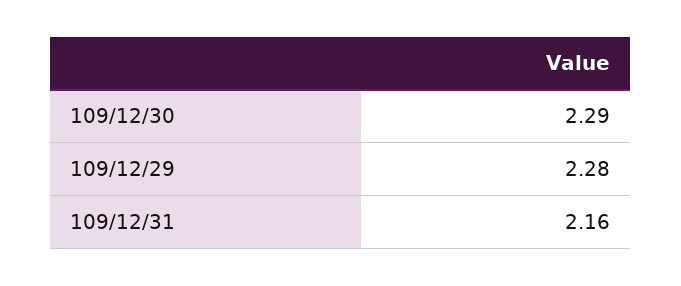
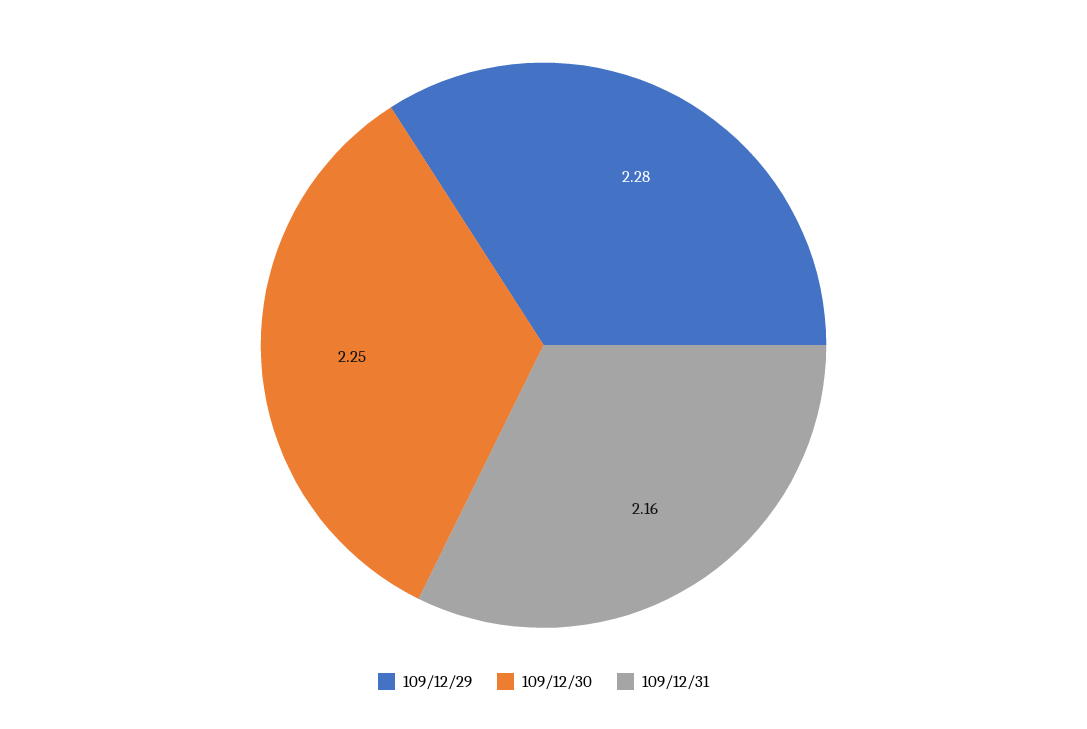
  {
-   "109/12/30": 2.29,
+   "109/12/30": 2.25,
    "109/12/29": 2.28,
    "109/12/31": 2.16
  }

